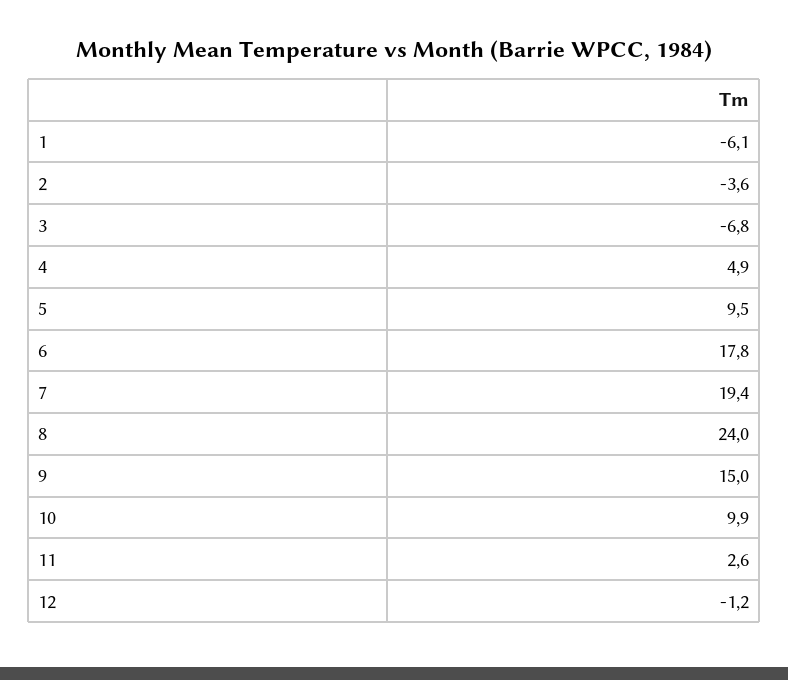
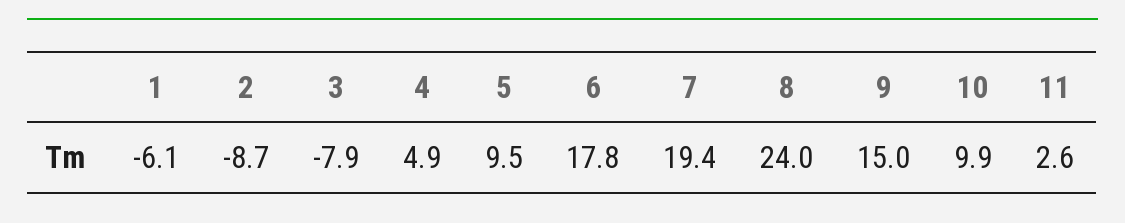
  {
    "1": -6.1,
-   "2": -3.6,
+   "2": -8.7,
-   "3": -6.8,
+   "3": -7.9,
    "4": 4.9,
    "5": 9.5,
    "6": 17.8,
    "7": 19.4,
    "8": 24,
    "9": 15,
    "10": 9.9,
-   "11": 2.6,
+   "11": 2.6
-   "12": -1.2
  }

